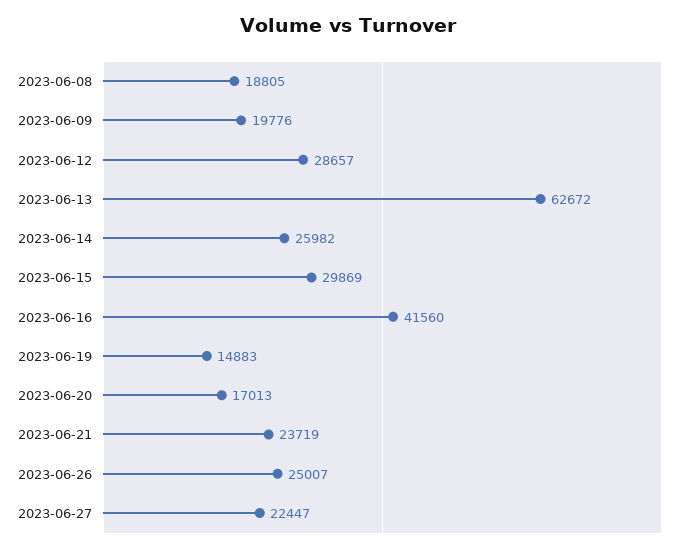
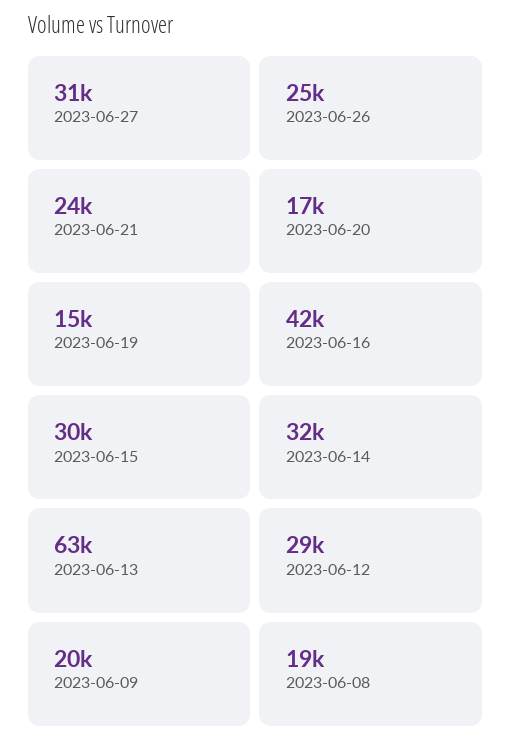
  {
    "2023-06-08": 18805,
    "2023-06-09": 19776,
    "2023-06-12": 28657,
    "2023-06-13": 62672,
-   "2023-06-14": 25982,
+   "2023-06-14": 32000,
    "2023-06-15": 29869,
    "2023-06-16": 41560,
    "2023-06-19": 14883,
    "2023-06-20": 17013,
    "2023-06-21": 23719,
    "2023-06-26": 25007,
-   "2023-06-27": 22447
+   "2023-06-27": 31000
  }

